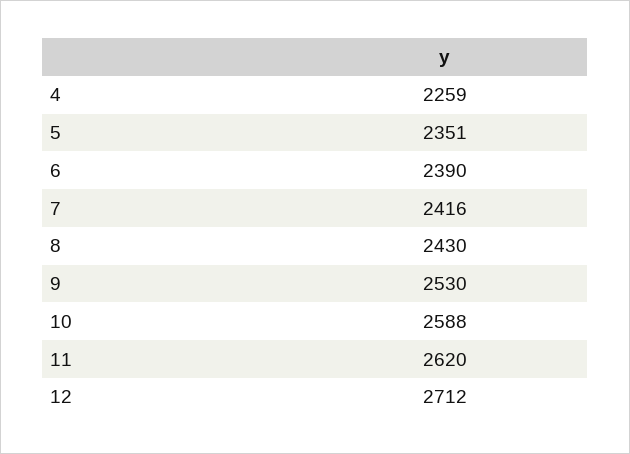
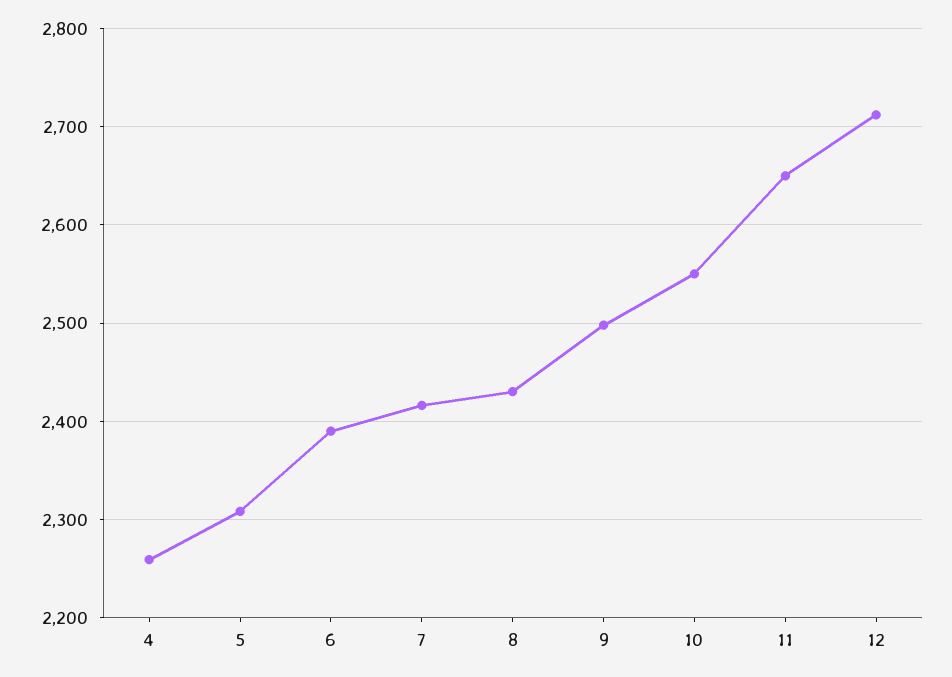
  {
    "4": 2259,
-   "5": 2351,
+   "5": 2310,
    "6": 2390,
    "7": 2416,
    "8": 2430,
-   "9": 2530,
+   "9": 2500,
-   "10": 2588,
+   "10": 2550,
-   "11": 2620,
+   "11": 2650,
    "12": 2712
  }

